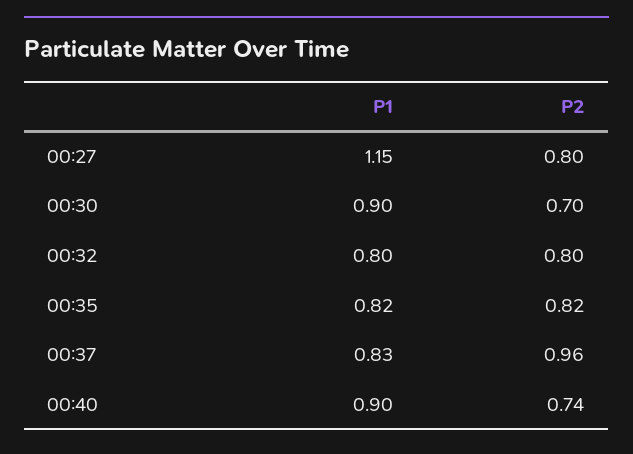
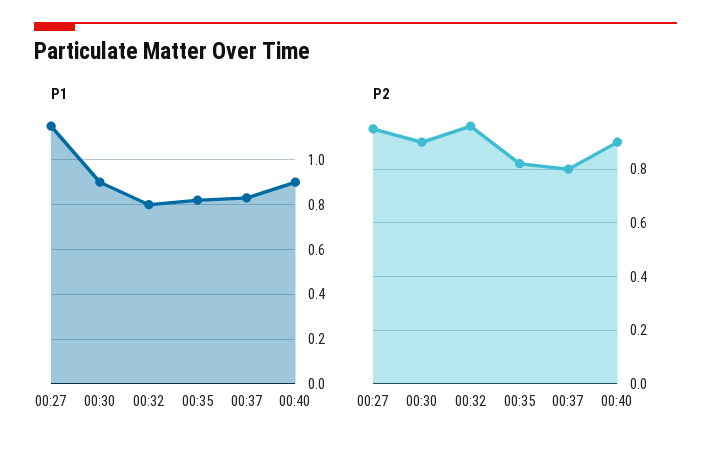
  {
    "P1": {
      "00:27": 1.15,
      "00:30": 0.9,
      "00:32": 0.8,
      "00:35": 0.82,
      "00:37": 0.83,
      "00:40": 0.9
    },
    "P2": {
-     "00:27": 0.8,
+     "00:27": 0.95,
-     "00:30": 0.7,
+     "00:30": 0.9,
-     "00:32": 0.8,
+     "00:32": 0.95,
      "00:35": 0.82,
-     "00:37": 0.96,
+     "00:37": 0.8,
-     "00:40": 0.74
+     "00:40": 0.9
    }
  }

